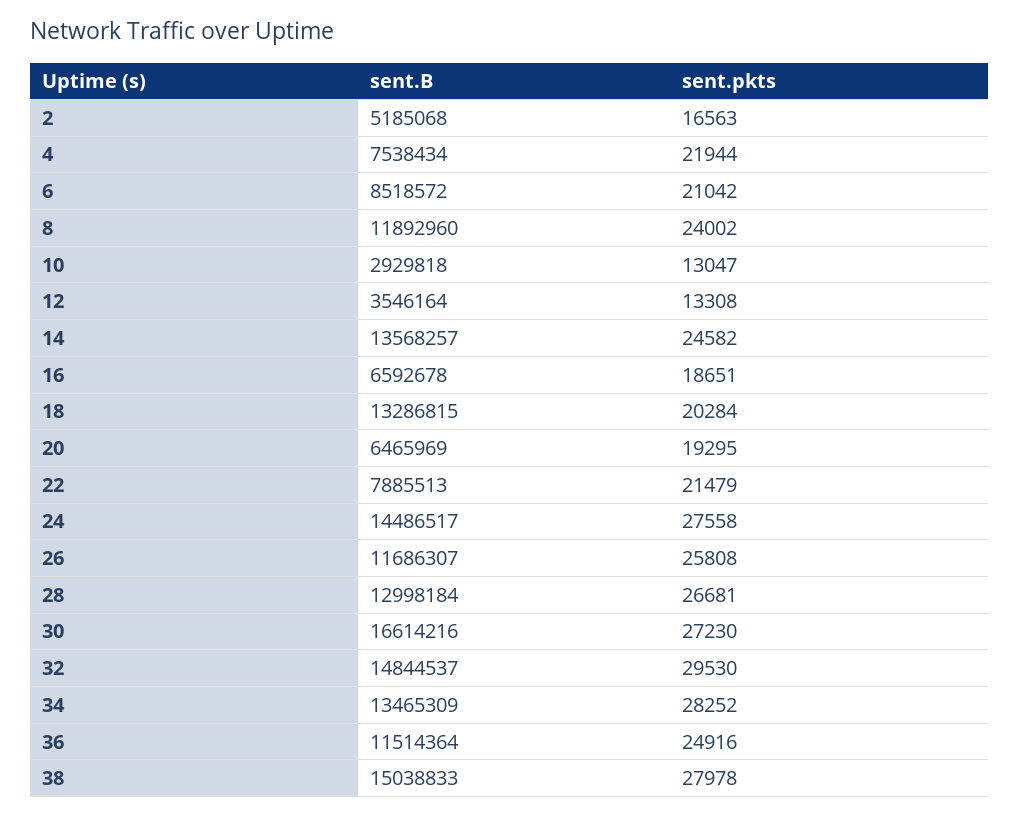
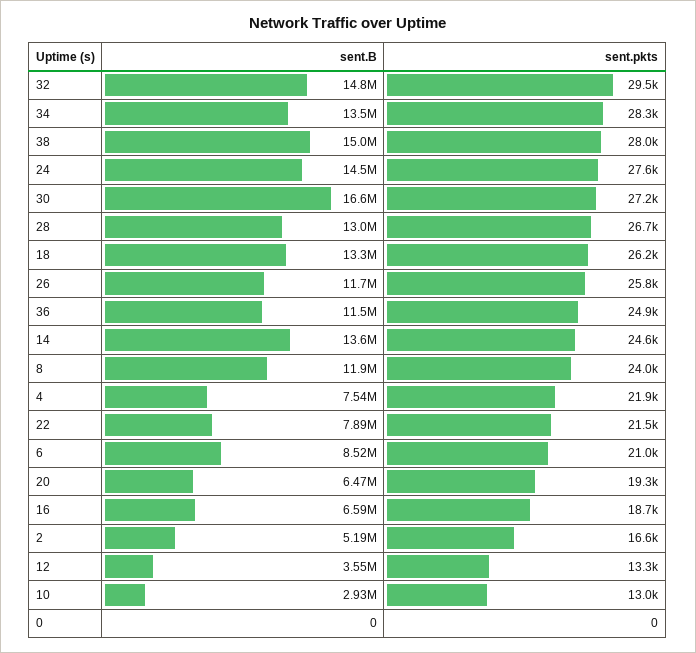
  {
    "sent.B": {
      "2": 5185068,
      "4": 7538434,
      "6": 8518572,
      "8": 11892960,
      "10": 2929818,
      "12": 3546164,
      "14": 13568257,
      "16": 6592678,
      "18": 13286815,
      "20": 6465969,
      "22": 7885513,
      "24": 14486517,
      "26": 11686307,
      "28": 12998184,
      "30": 16614216,
      "32": 14844537,
      "34": 13465309,
      "36": 11514364,
-     "38": 15038833
+     "38": 15038833,
+     "0": 0
    },
    "sent.pkts": {
      "2": 16563,
      "4": 21944,
      "6": 21042,
      "8": 24002,
      "10": 13047,
      "12": 13308,
      "14": 24582,
      "16": 18651,
-     "18": 20284,
+     "18": 26200,
      "20": 19295,
      "22": 21479,
      "24": 27558,
      "26": 25808,
      "28": 26681,
      "30": 27230,
      "32": 29530,
      "34": 28252,
      "36": 24916,
-     "38": 27978
+     "38": 27978,
+     "0": 0
    }
  }

